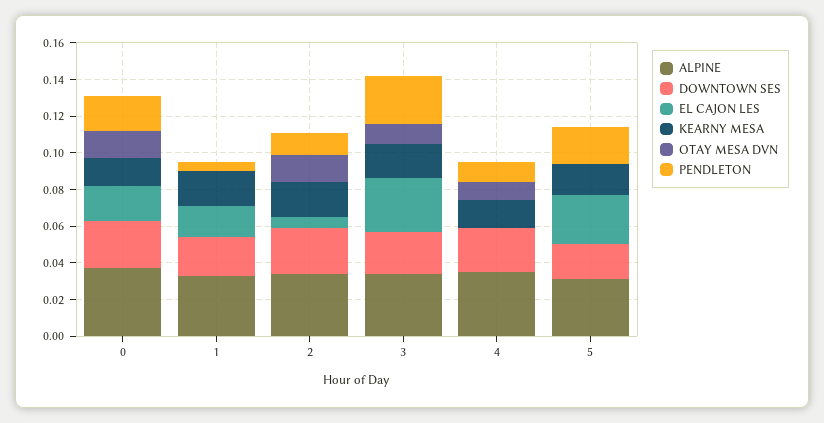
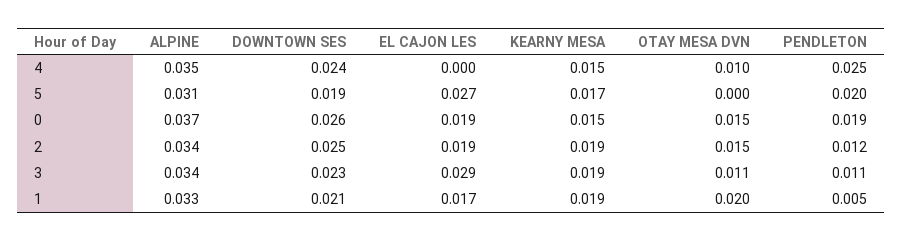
  {
    "ALPINE": {
      "0": 0.037,
      "1": 0.033,
      "2": 0.034,
      "3": 0.034,
      "4": 0.035,
      "5": 0.031
    },
    "DOWNTOWN SES": {
      "0": 0.026,
      "1": 0.021,
      "2": 0.025,
      "3": 0.023,
      "4": 0.024,
      "5": 0.019
    },
    "EL CAJON LES": {
      "0": 0.019,
      "1": 0.017,
-     "2": 0.005,
+     "2": 0.019,
      "3": 0.029,
      "4": 0,
      "5": 0.027
    },
    "KEARNY MESA": {
      "0": 0.015,
      "1": 0.019,
      "2": 0.019,
      "3": 0.019,
      "4": 0.015,
      "5": 0.017
    },
    "OTAY MESA DVN": {
      "0": 0.015,
-     "1": 0,
+     "1": 0.02,
      "2": 0.015,
      "3": 0.011,
      "4": 0.01,
      "5": 0
    },
    "PENDLETON": {
      "0": 0.019,
      "1": 0.005,
      "2": 0.012,
-     "3": 0.025,
+     "3": 0.011,
-     "4": 0.01,
+     "4": 0.025,
      "5": 0.02
    }
  }

